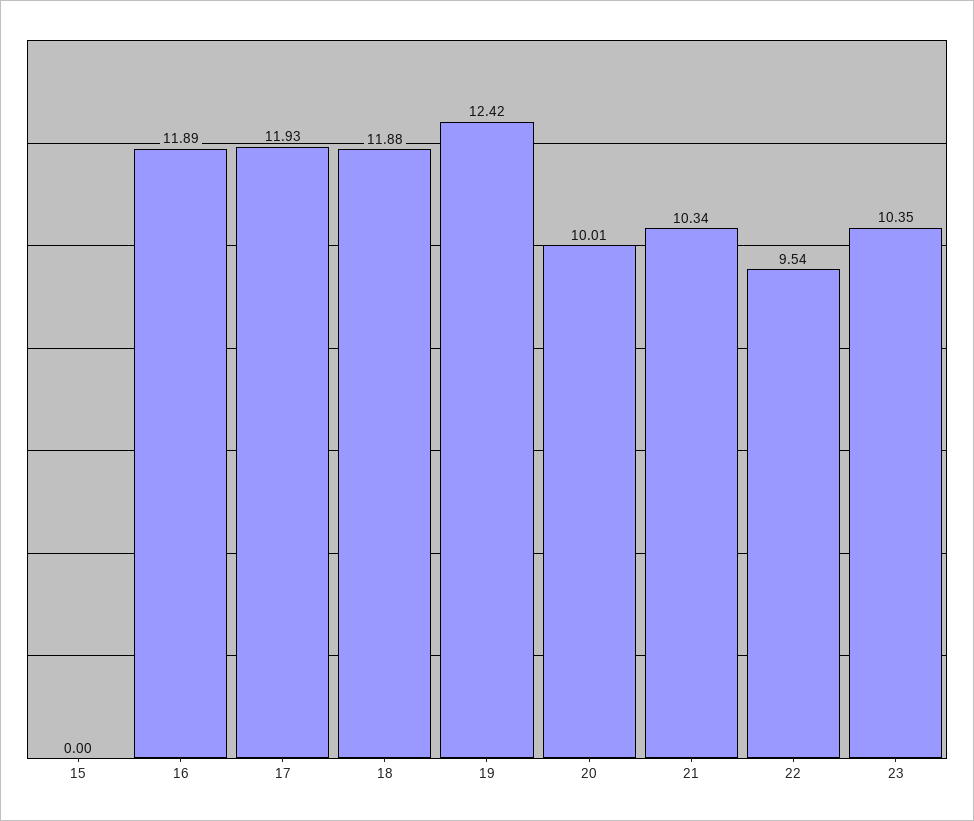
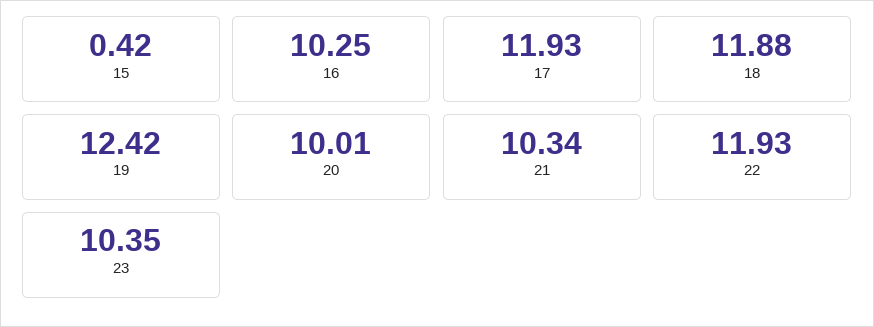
  {
-   "15": 0,
+   "15": 0.42,
-   "16": 11.89,
+   "16": 10.25,
    "17": 11.93,
    "18": 11.88,
    "19": 12.42,
    "20": 10.01,
    "21": 10.34,
-   "22": 9.54,
+   "22": 11.93,
    "23": 10.35
  }

